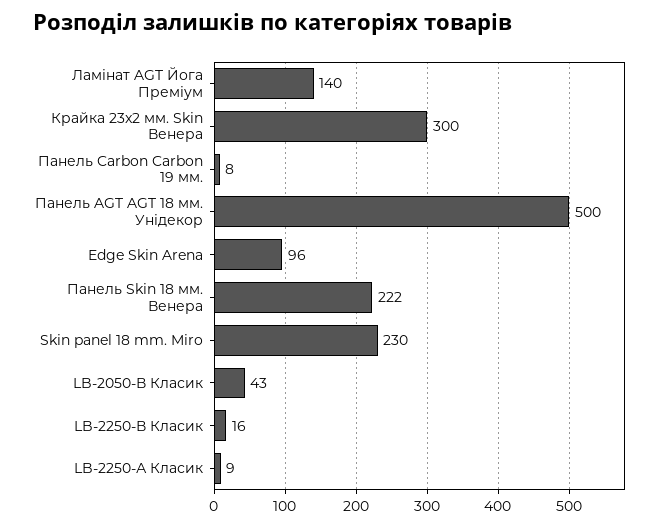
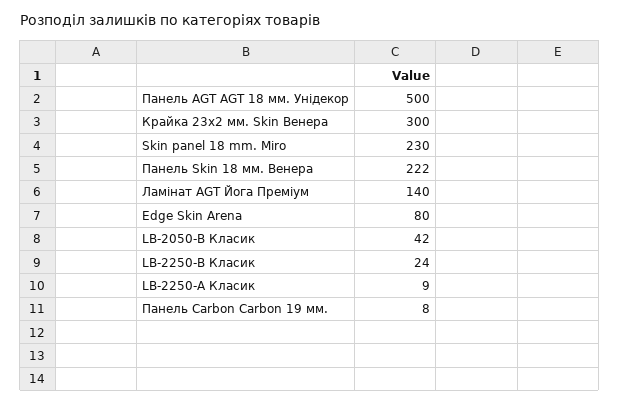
  {
    "Ламінат AGT Йога Преміум": 140,
    "Крайка 23x2 мм. Skin Венера": 300,
    "Панель Carbon Carbon 19 мм.": 8,
    "Панель AGT AGT 18 мм. Унідекор": 500,
-   "Edge Skin Arena": 96,
+   "Edge Skin Arena": 80,
    "Панель Skin 18 мм. Венера": 222,
    "Skin panel 18 mm. Miro": 230,
-   "LB-2050-В Класик": 43,
+   "LB-2050-В Класик": 42,
-   "LB-2250-В Класик": 16,
+   "LB-2250-В Класик": 24,
    "LB-2250-А Класик": 9
  }

